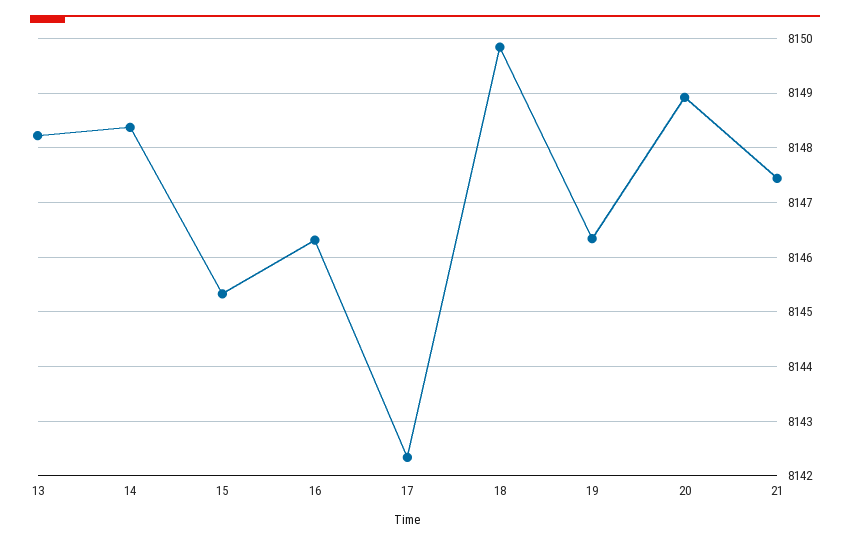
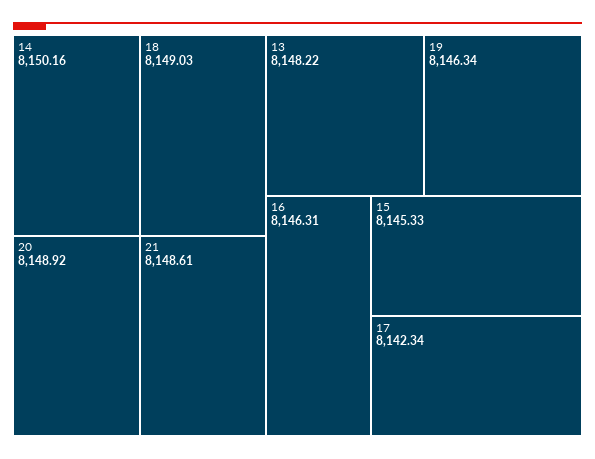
  {
    "13": 8148.22,
-   "14": 8148.4,
+   "14": 8150.16,
    "15": 8145.33,
    "16": 8146.31,
    "17": 8142.34,
-   "18": 8149.8,
+   "18": 8149.03,
    "19": 8146.34,
    "20": 8148.92,
-   "21": 8147.4
+   "21": 8148.61
  }

